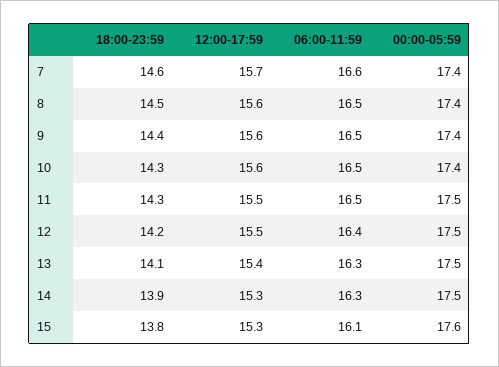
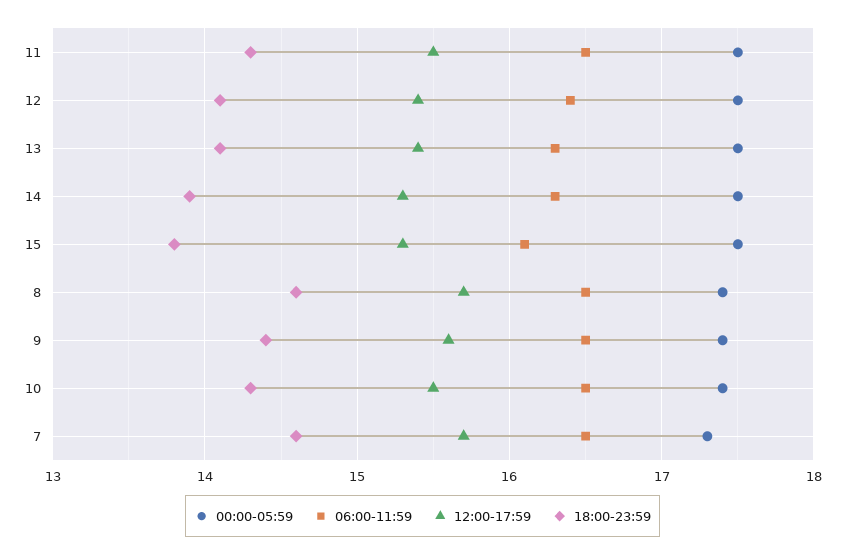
  {
    "18:00-23:59": {
      "7": 14.6,
-     "8": 14.5,
+     "8": 14.6,
      "9": 14.4,
      "10": 14.3,
      "11": 14.3,
-     "12": 14.2,
+     "12": 14.1,
      "13": 14.1,
      "14": 13.9,
      "15": 13.8
    },
    "12:00-17:59": {
      "7": 15.7,
-     "8": 15.6,
+     "8": 15.7,
      "9": 15.6,
-     "10": 15.6,
+     "10": 15.5,
      "11": 15.5,
-     "12": 15.5,
+     "12": 15.4,
      "13": 15.4,
      "14": 15.3,
      "15": 15.3
    },
    "06:00-11:59": {
-     "7": 16.6,
+     "7": 16.5,
      "8": 16.5,
      "9": 16.5,
      "10": 16.5,
      "11": 16.5,
      "12": 16.4,
      "13": 16.3,
      "14": 16.3,
      "15": 16.1
    },
    "00:00-05:59": {
-     "7": 17.4,
+     "7": 17.3,
      "8": 17.4,
      "9": 17.4,
      "10": 17.4,
      "11": 17.5,
      "12": 17.5,
      "13": 17.5,
      "14": 17.5,
-     "15": 17.6
+     "15": 17.5
    }
  }

